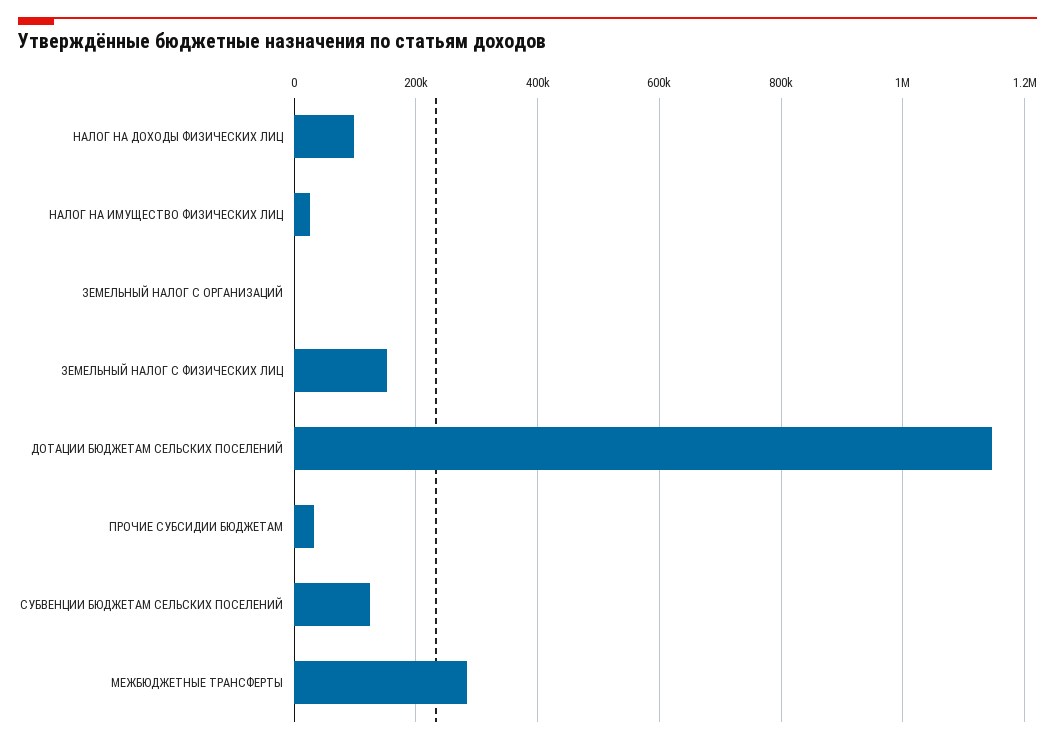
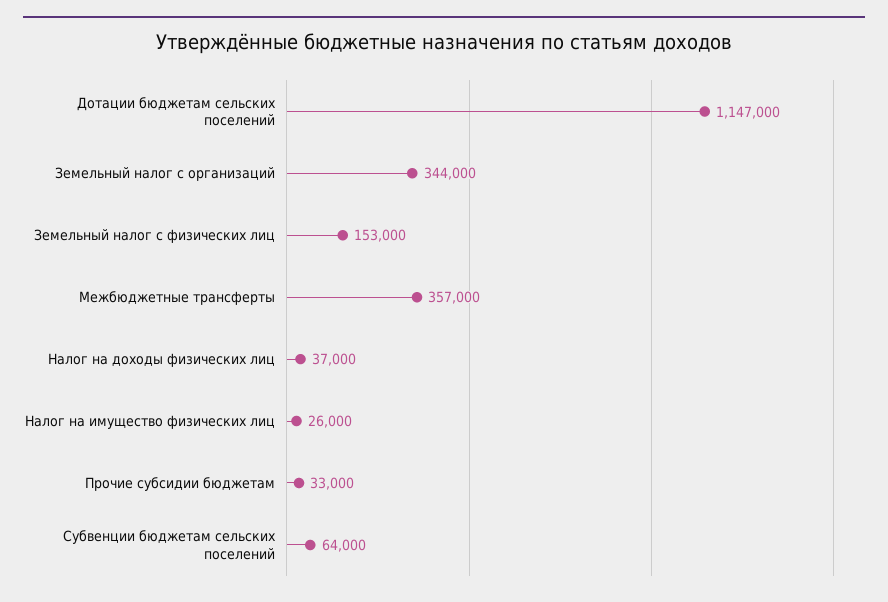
  {
-   "НАЛОГ НА ДОХОДЫ ФИЗИЧЕСКИХ ЛИЦ": 100000,
+   "НАЛОГ НА ДОХОДЫ ФИЗИЧЕСКИХ ЛИЦ": 37000,
    "НАЛОГ НА ИМУЩЕСТВО ФИЗИЧЕСКИХ ЛИЦ": 26000,
-   "ЗЕМЕЛЬНЫЙ НАЛОГ С ОРГАНИЗАЦИЙ": 0,
+   "ЗЕМЕЛЬНЫЙ НАЛОГ С ОРГАНИЗАЦИЙ": 344000,
    "ЗЕМЕЛЬНЫЙ НАЛОГ С ФИЗИЧЕСКИХ ЛИЦ": 153000,
    "ДОТАЦИИ БЮДЖЕТАМ СЕЛЬСКИХ ПОСЕЛЕНИЙ": 1147000,
    "ПРОЧИЕ СУБСИДИИ БЮДЖЕТАМ": 33000,
-   "СУБВЕНЦИИ БЮДЖЕТАМ СЕЛЬСКИХ ПОСЕЛЕНИЙ": 120000,
+   "СУБВЕНЦИИ БЮДЖЕТАМ СЕЛЬСКИХ ПОСЕЛЕНИЙ": 64000,
-   "МЕЖБЮДЖЕТНЫЕ ТРАНСФЕРТЫ": 280000
+   "МЕЖБЮДЖЕТНЫЕ ТРАНСФЕРТЫ": 357000
  }

